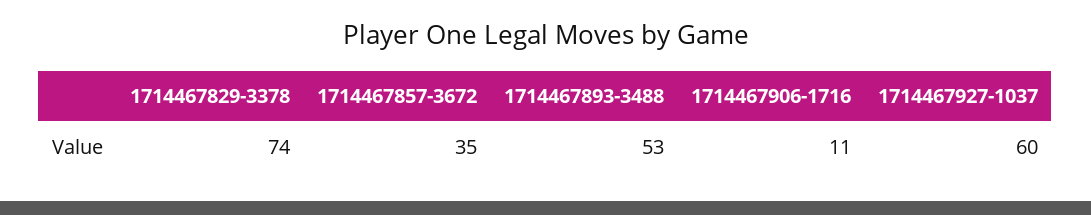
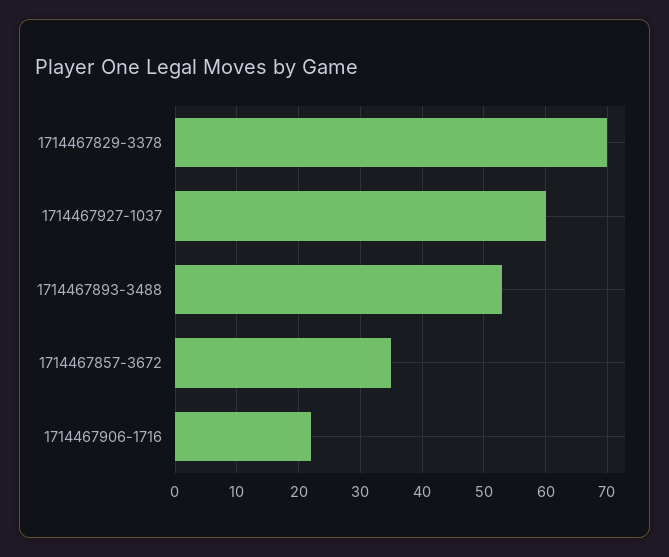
  {
-   "1714467829-3378": 74,
+   "1714467829-3378": 70,
    "1714467857-3672": 35,
    "1714467893-3488": 53,
-   "1714467906-1716": 11,
+   "1714467906-1716": 22,
    "1714467927-1037": 60
  }

